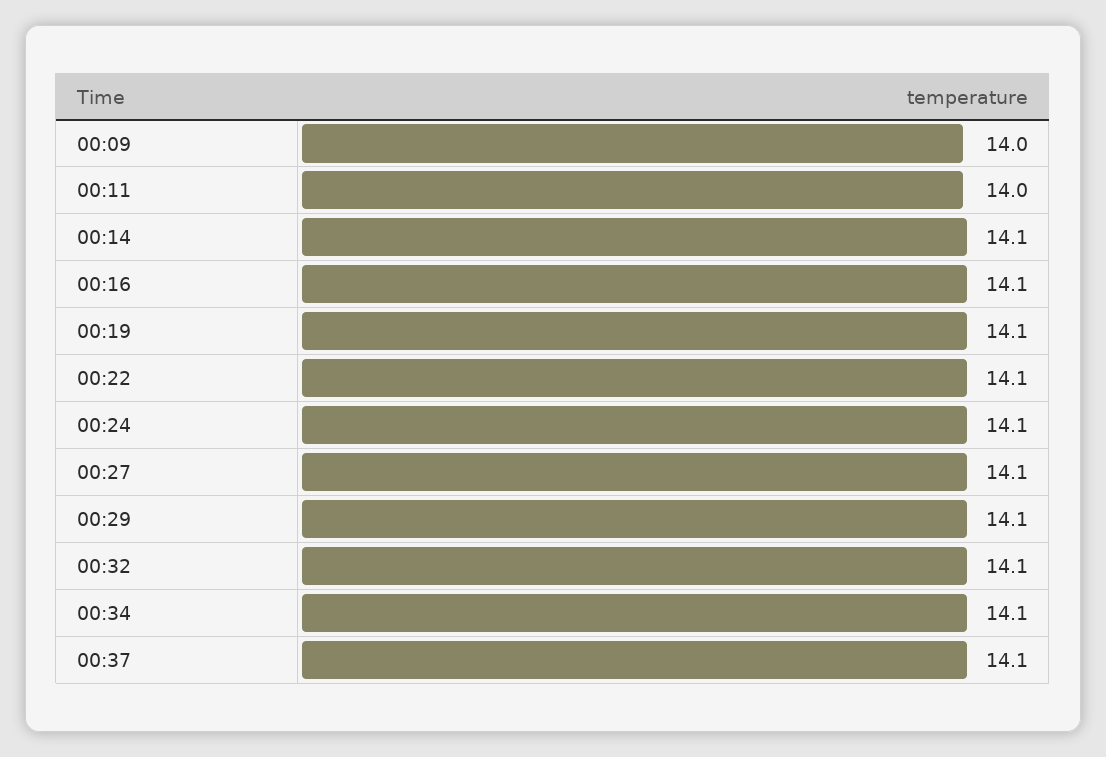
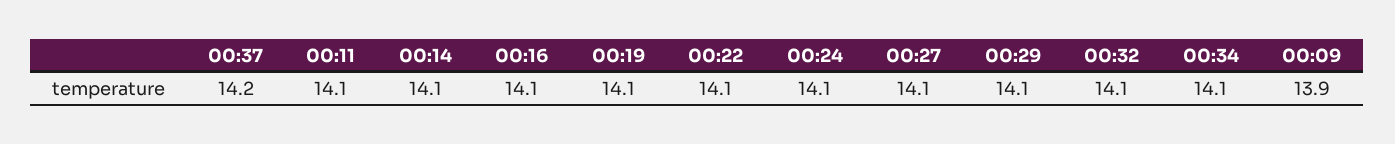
  {
-   "00:09": 14,
+   "00:09": 13.9,
-   "00:11": 14,
+   "00:11": 14.1,
    "00:14": 14.1,
    "00:16": 14.1,
    "00:19": 14.1,
    "00:22": 14.1,
    "00:24": 14.1,
    "00:27": 14.1,
    "00:29": 14.1,
    "00:32": 14.1,
    "00:34": 14.1,
-   "00:37": 14.1
+   "00:37": 14.2
  }

